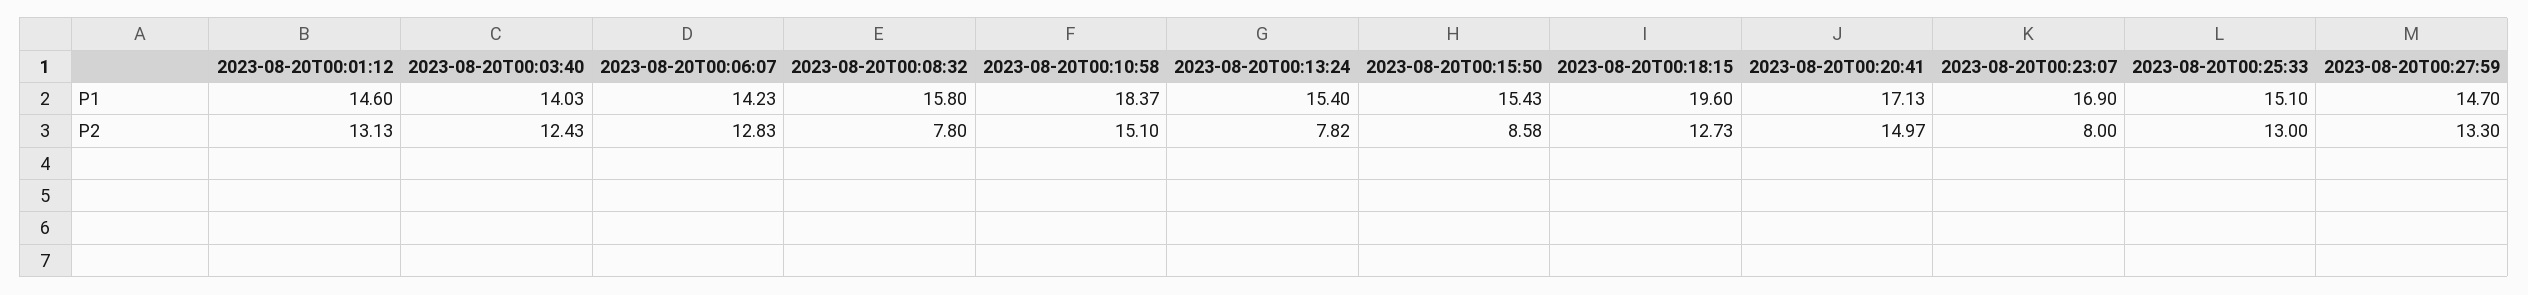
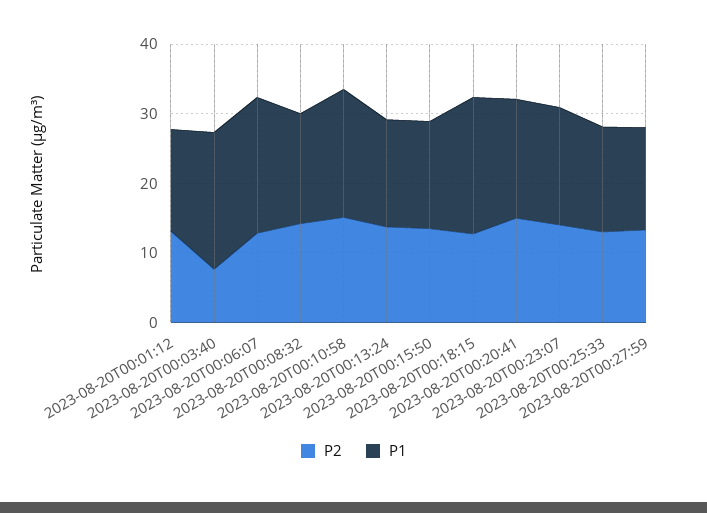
  {
    "P1": {
      "2023-08-20T00:01:12": 14.6,
-     "2023-08-20T00:03:40": 14.03,
+     "2023-08-20T00:03:40": 20,
-     "2023-08-20T00:06:07": 14.23,
+     "2023-08-20T00:06:07": 20,
      "2023-08-20T00:08:32": 15.8,
      "2023-08-20T00:10:58": 18.37,
      "2023-08-20T00:13:24": 15.4,
      "2023-08-20T00:15:50": 15.43,
      "2023-08-20T00:18:15": 19.6,
      "2023-08-20T00:20:41": 17.13,
      "2023-08-20T00:23:07": 16.9,
      "2023-08-20T00:25:33": 15.1,
      "2023-08-20T00:27:59": 14.7
    },
    "P2": {
      "2023-08-20T00:01:12": 13.13,
-     "2023-08-20T00:03:40": 12.43,
+     "2023-08-20T00:03:40": 8,
      "2023-08-20T00:06:07": 12.83,
-     "2023-08-20T00:08:32": 7.8,
+     "2023-08-20T00:08:32": 14,
      "2023-08-20T00:10:58": 15.1,
-     "2023-08-20T00:13:24": 7.82,
+     "2023-08-20T00:13:24": 14,
-     "2023-08-20T00:15:50": 8.58,
+     "2023-08-20T00:15:50": 14,
      "2023-08-20T00:18:15": 12.73,
      "2023-08-20T00:20:41": 14.97,
-     "2023-08-20T00:23:07": 8,
+     "2023-08-20T00:23:07": 14,
      "2023-08-20T00:25:33": 13,
      "2023-08-20T00:27:59": 13.3
    }
  }

